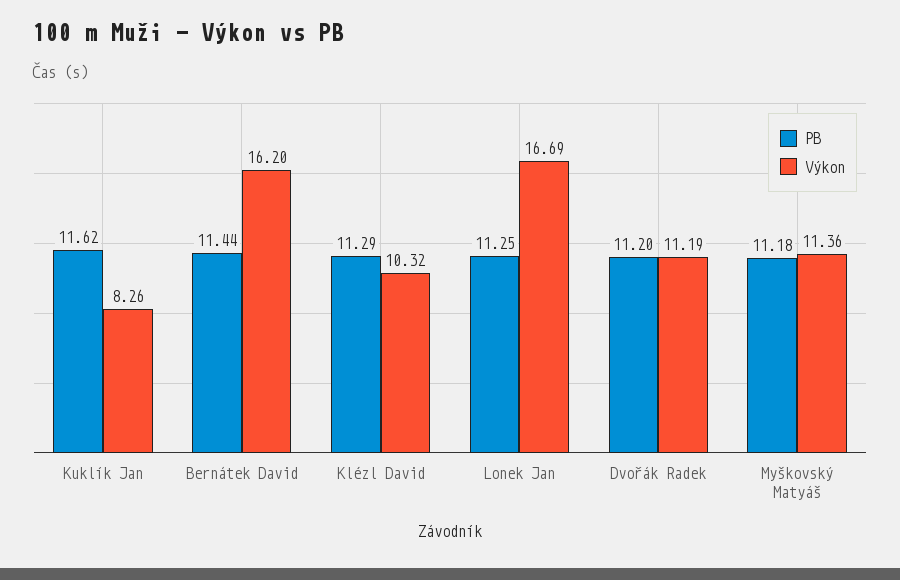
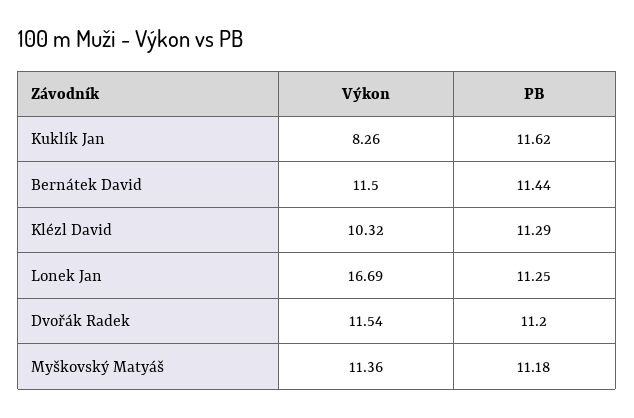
  {
    "PB": {
      "Kuklík Jan": 11.62,
      "Bernátek David": 11.44,
      "Klézl David": 11.29,
      "Lonek Jan": 11.25,
      "Dvořák Radek": 11.2,
      "Myškovský Matyáš": 11.18
    },
    "Výkon": {
      "Kuklík Jan": 8.26,
-     "Bernátek David": 16.2,
+     "Bernátek David": 11.5,
      "Klézl David": 10.32,
      "Lonek Jan": 16.69,
-     "Dvořák Radek": 11.19,
+     "Dvořák Radek": 11.54,
      "Myškovský Matyáš": 11.36
    }
  }

